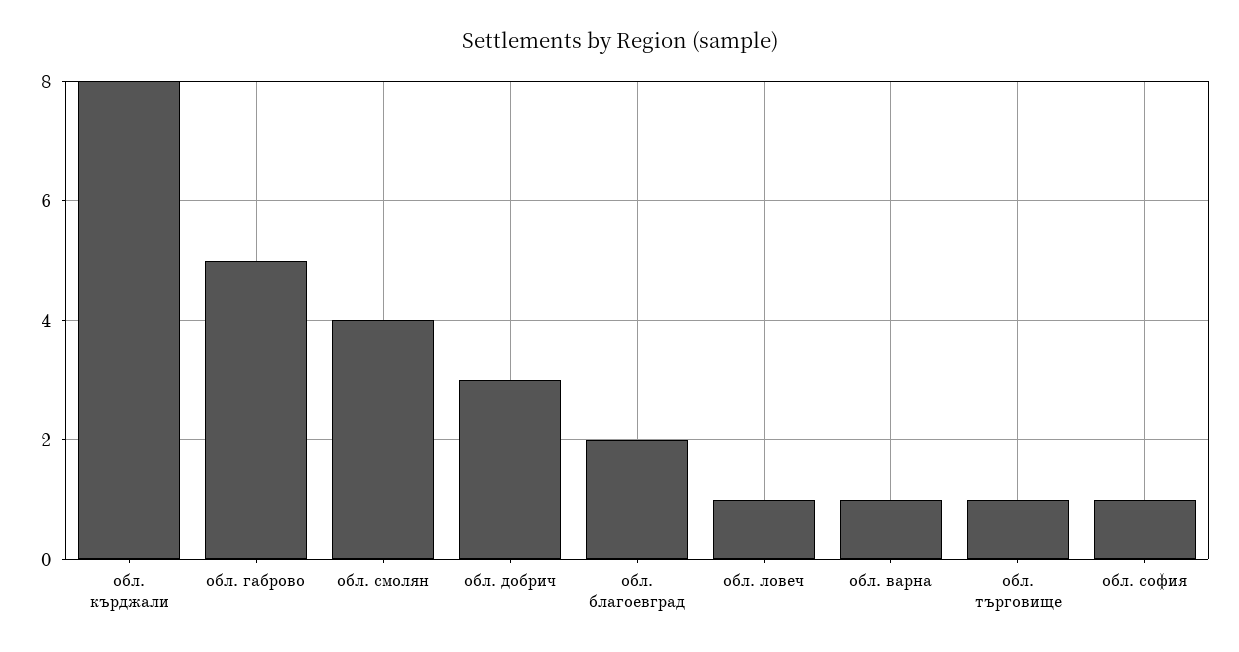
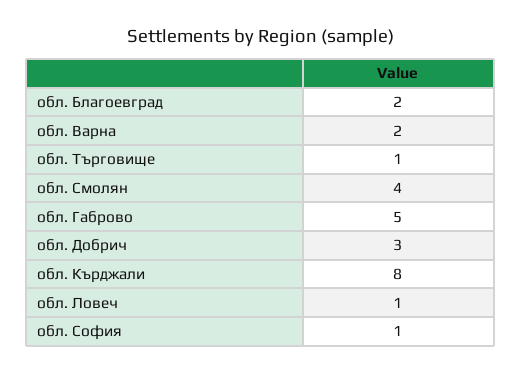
  {
    "обл. кърджали": 8,
    "обл. габрово": 5,
    "обл. смолян": 4,
    "обл. добрич": 3,
    "обл. благоевград": 2,
    "обл. ловеч": 1,
-   "обл. варна": 1,
+   "обл. варна": 2,
    "обл. търговище": 1,
    "обл. софия": 1
  }

